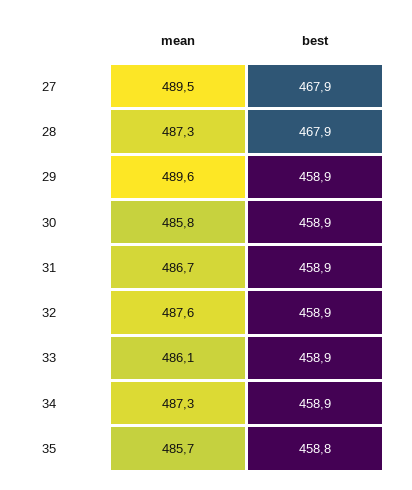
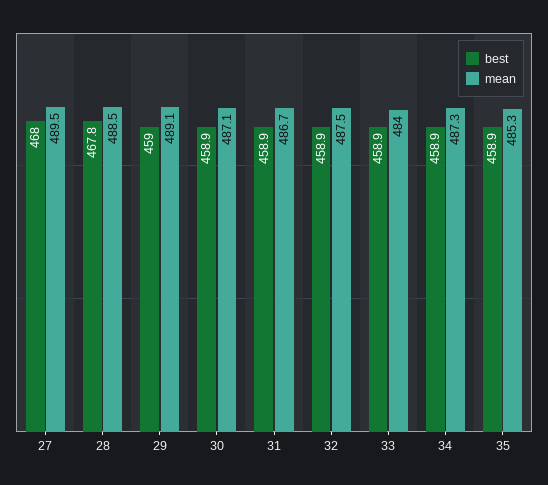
  {
    "mean": {
      "27": 489.5,
-     "28": 487.3,
+     "28": 488.5,
-     "29": 489.6,
+     "29": 489.1,
-     "30": 485.8,
+     "30": 487.1,
      "31": 486.7,
-     "32": 487.6,
+     "32": 487.5,
-     "33": 486.1,
+     "33": 484,
      "34": 487.3,
-     "35": 485.7
+     "35": 485.3
    },
    "best": {
-     "27": 467.9,
+     "27": 468,
-     "28": 467.9,
+     "28": 467.8,
-     "29": 458.9,
+     "29": 459,
      "30": 458.9,
      "31": 458.9,
      "32": 458.9,
      "33": 458.9,
      "34": 458.9,
-     "35": 458.8
+     "35": 458.9
    }
  }

